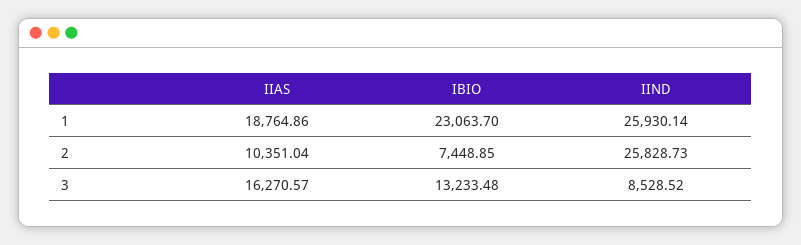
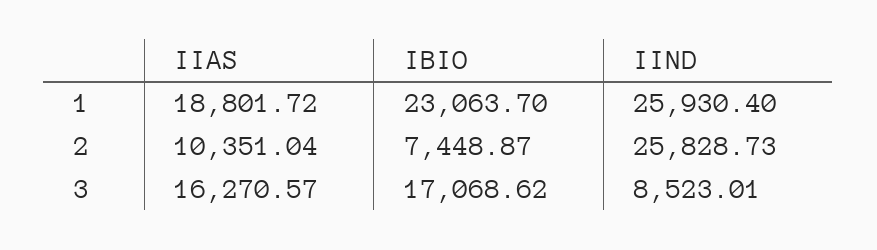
  {
    "IIAS": {
-     "1": 18764.86,
+     "1": 18801.72,
      "2": 10351.04,
      "3": 16270.57
    },
    "IBIO": {
      "1": 23063.7,
-     "2": 7448.85,
+     "2": 7448.87,
-     "3": 13233.48
+     "3": 17068.62
    },
    "IIND": {
-     "1": 25930.14,
+     "1": 25930.4,
      "2": 25828.73,
-     "3": 8528.52
+     "3": 8523.01
    }
  }

